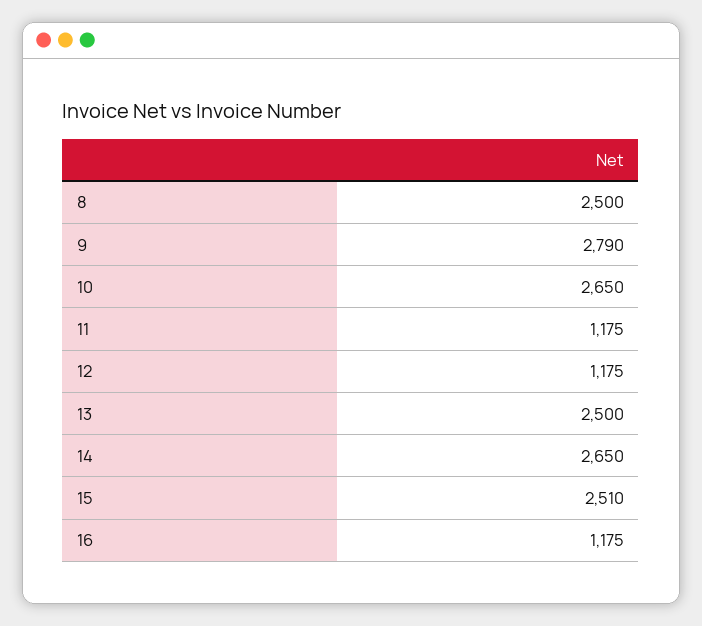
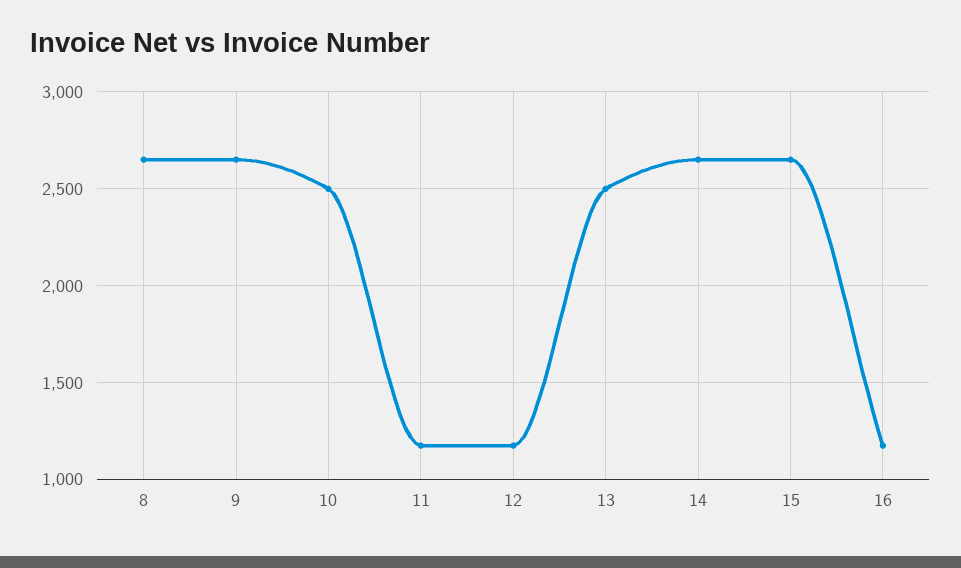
  {
-   "8": 2500,
+   "8": 2650,
-   "9": 2790,
+   "9": 2650,
-   "10": 2650,
+   "10": 2500,
    "11": 1175,
    "12": 1175,
    "13": 2500,
    "14": 2650,
-   "15": 2510,
+   "15": 2650,
    "16": 1175
  }

